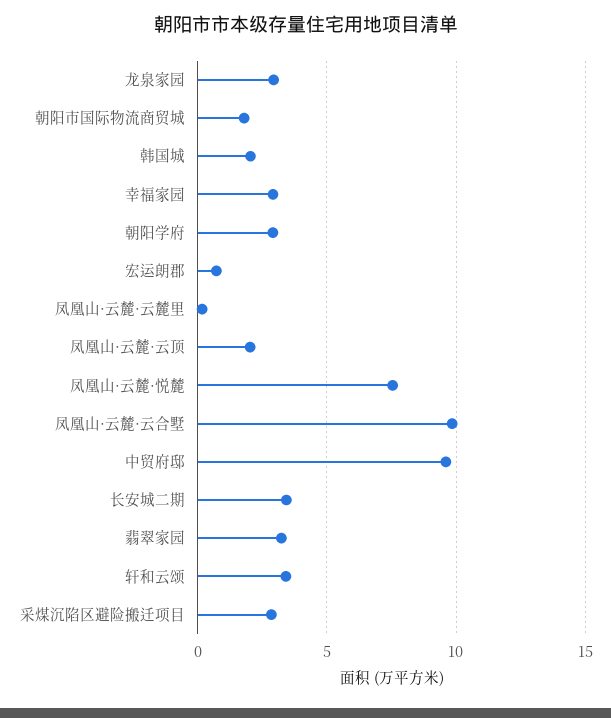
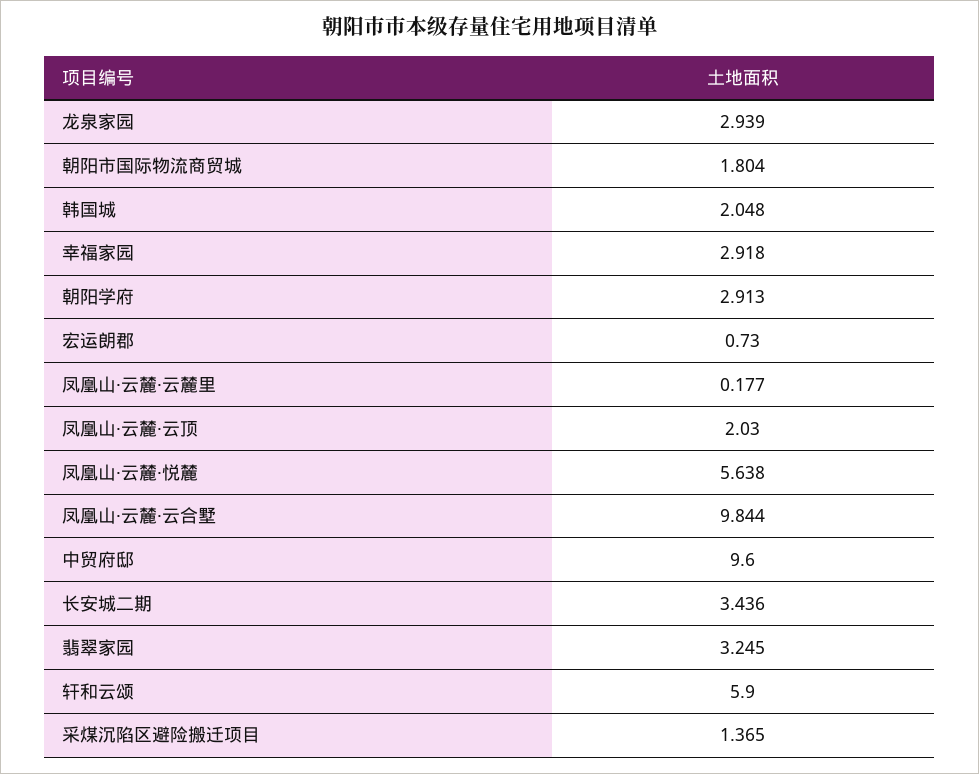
  {
    "龙泉家园": 2.939,
    "朝阳市国际物流商贸城": 1.804,
    "韩国城": 2.048,
    "幸福家园": 2.918,
    "朝阳学府": 2.913,
    "宏运朗郡": 0.73,
    "凤凰山·云麓·云麓里": 0.177,
    "凤凰山·云麓·云顶": 2.03,
-   "凤凰山·云麓·悦麓": 7.5,
+   "凤凰山·云麓·悦麓": 5.638,
    "凤凰山·云麓·云合墅": 9.844,
    "中贸府邸": 9.6,
    "长安城二期": 3.436,
    "翡翠家园": 3.245,
-   "轩和云颂": 3.5,
+   "轩和云颂": 5.9,
-   "采煤沉陷区避险搬迁项目": 3
+   "采煤沉陷区避险搬迁项目": 1.365
  }

